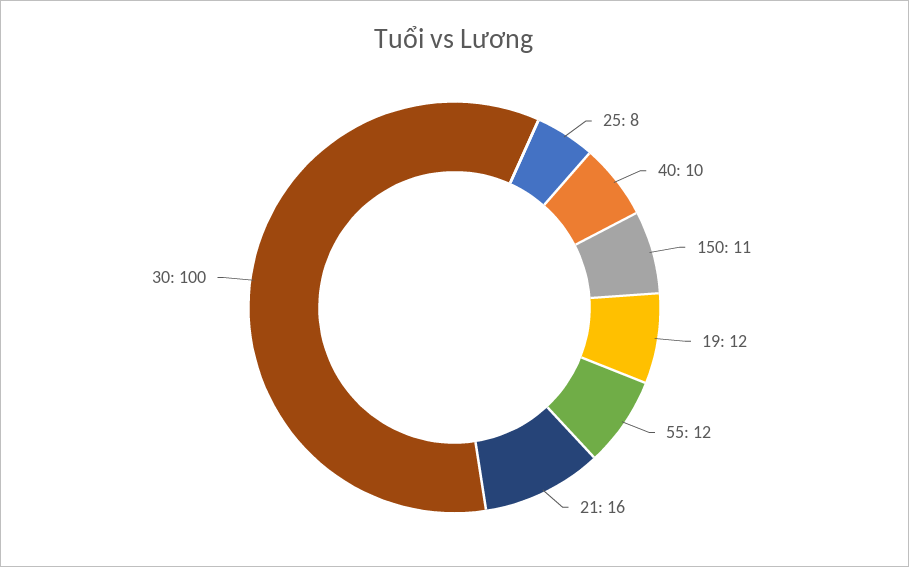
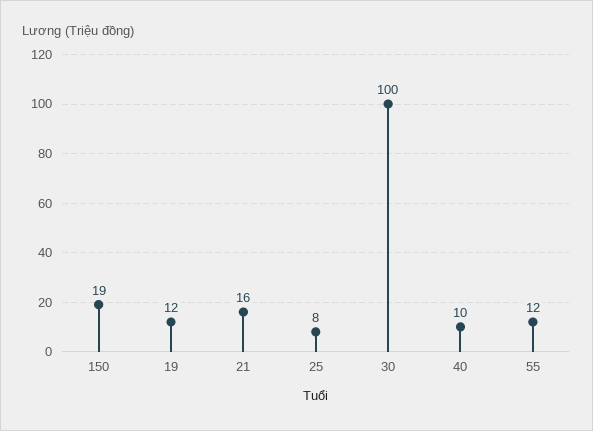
  {
    "25": 8,
    "40": 10,
-   "150": 11,
+   "150": 19,
    "19": 12,
    "55": 12,
    "21": 16,
    "30": 100
  }

